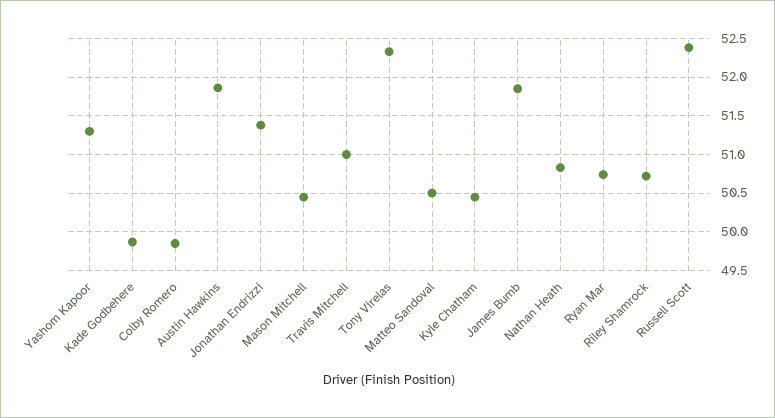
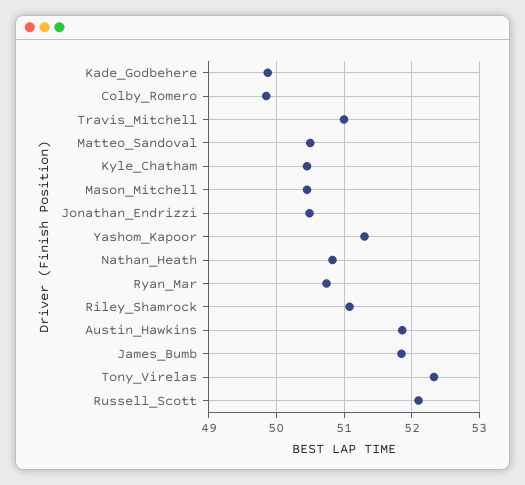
  {
    "Yashom Kapoor": 51.3,
    "Kade Godbehere": 49.9,
    "Colby Romero": 49.9,
    "Austin Hawkins": 51.9,
-   "Jonathan Endrizzi": 51.4,
+   "Jonathan Endrizzi": 50.5,
    "Mason Mitchell": 50.5,
    "Travis Mitchell": 51,
    "Tony Virelas": 52.3,
    "Matteo Sandoval": 50.5,
    "Kyle Chatham": 50.5,
    "James Bumb": 51.9,
    "Nathan Heath": 50.8,
    "Ryan Mar": 50.7,
-   "Riley Shamrock": 50.7,
+   "Riley Shamrock": 51.1,
-   "Russell Scott": 52.4
+   "Russell Scott": 52.1
  }

